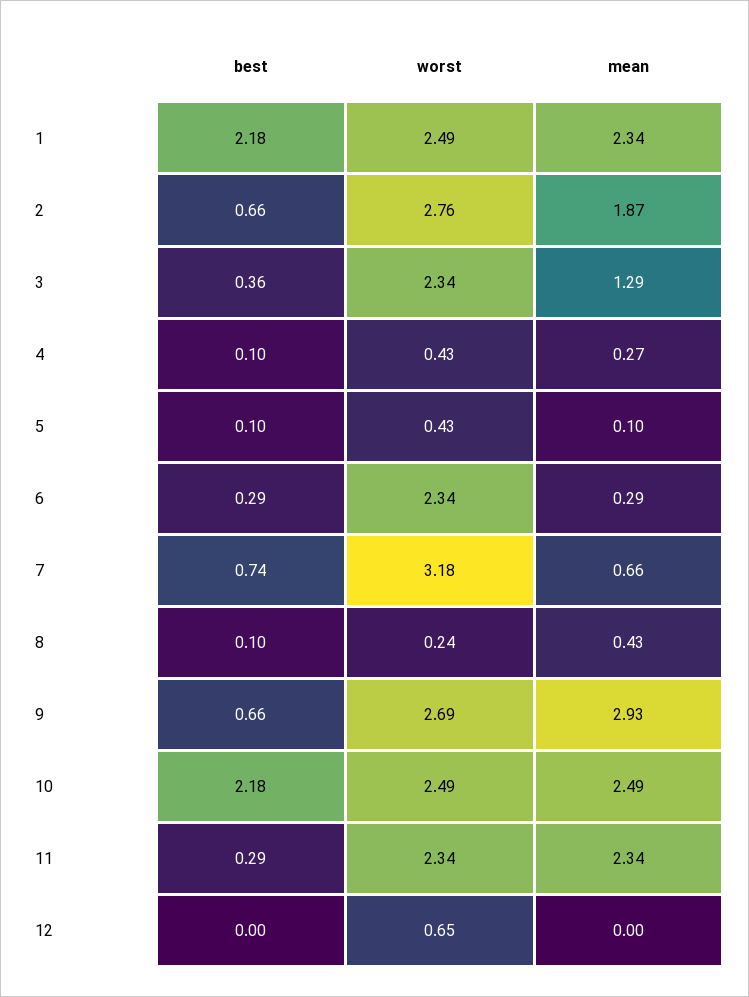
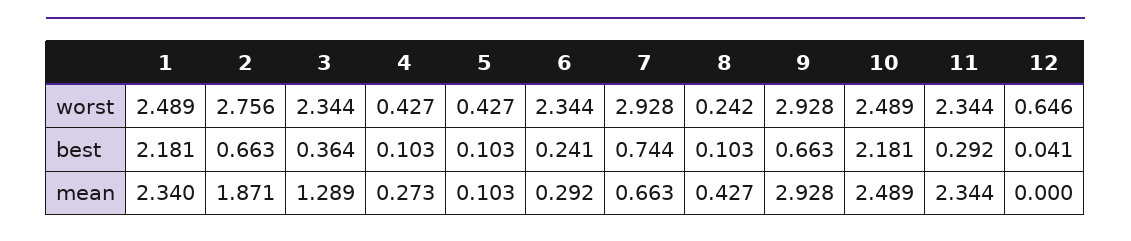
  {
    "best": {
      "1": 2.181,
      "2": 0.663,
      "3": 0.364,
      "4": 0.103,
      "5": 0.103,
-     "6": 0.29,
+     "6": 0.241,
      "7": 0.744,
      "8": 0.103,
      "9": 0.663,
      "10": 2.181,
      "11": 0.292,
-     "12": 0
+     "12": 0.041
    },
    "worst": {
      "1": 2.489,
      "2": 2.756,
      "3": 2.344,
      "4": 0.427,
      "5": 0.427,
      "6": 2.344,
-     "7": 3.18,
+     "7": 2.928,
      "8": 0.242,
-     "9": 2.69,
+     "9": 2.928,
      "10": 2.489,
      "11": 2.344,
      "12": 0.646
    },
    "mean": {
      "1": 2.34,
      "2": 1.871,
      "3": 1.289,
      "4": 0.273,
      "5": 0.103,
      "6": 0.292,
      "7": 0.663,
      "8": 0.427,
      "9": 2.928,
      "10": 2.489,
      "11": 2.344,
      "12": 0
    }
  }

